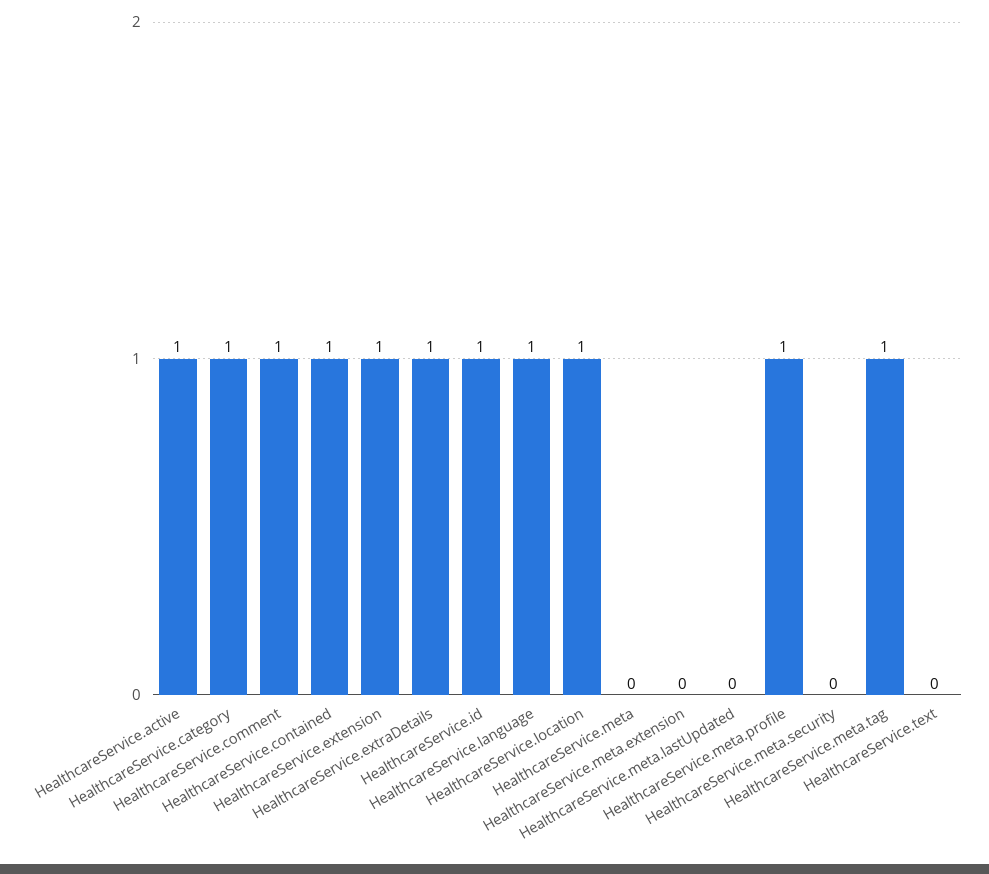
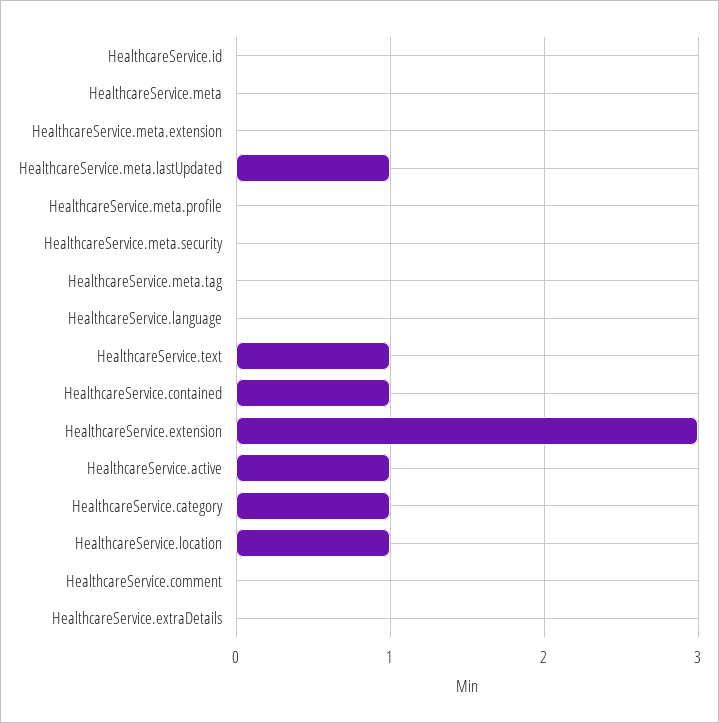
  {
    "HealthcareService.active": 1,
    "HealthcareService.category": 1,
-   "HealthcareService.comment": 1,
+   "HealthcareService.comment": 0,
    "HealthcareService.contained": 1,
-   "HealthcareService.extension": 1,
+   "HealthcareService.extension": 3,
-   "HealthcareService.extraDetails": 1,
+   "HealthcareService.extraDetails": 0,
-   "HealthcareService.id": 1,
+   "HealthcareService.id": 0,
-   "HealthcareService.language": 1,
+   "HealthcareService.language": 0,
    "HealthcareService.location": 1,
    "HealthcareService.meta": 0,
    "HealthcareService.meta.extension": 0,
-   "HealthcareService.meta.lastUpdated": 0,
+   "HealthcareService.meta.lastUpdated": 1,
-   "HealthcareService.meta.profile": 1,
+   "HealthcareService.meta.profile": 0,
    "HealthcareService.meta.security": 0,
-   "HealthcareService.meta.tag": 1,
+   "HealthcareService.meta.tag": 0,
-   "HealthcareService.text": 0
+   "HealthcareService.text": 1
  }

